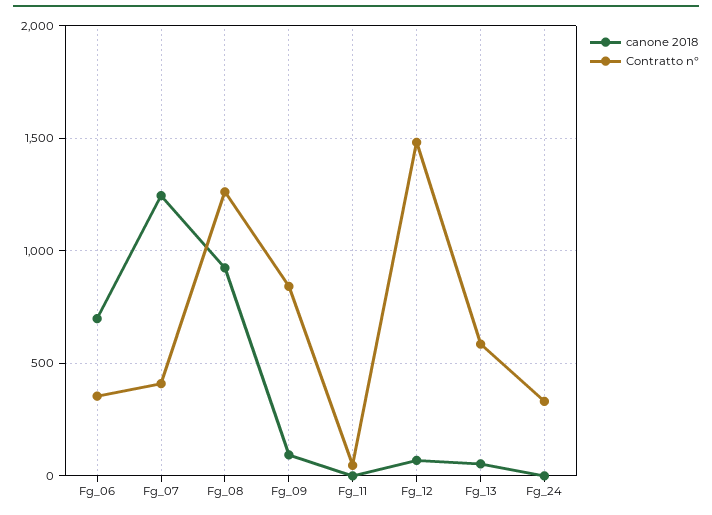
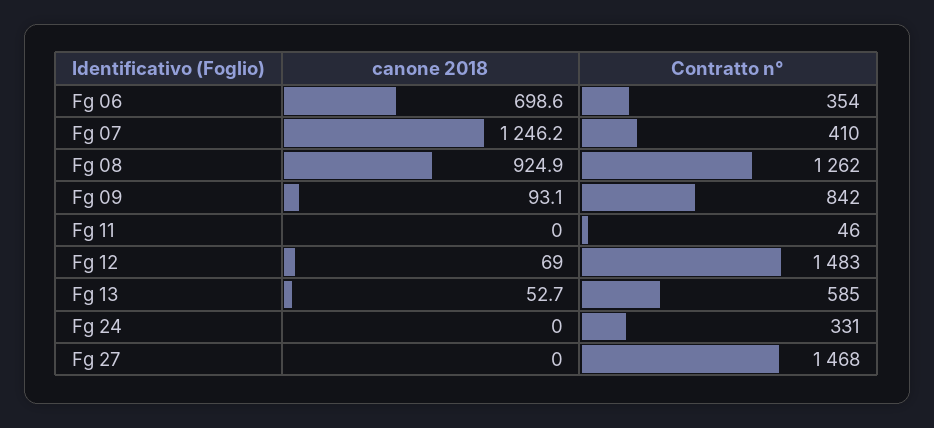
  {
    "canone 2018": {
      "Fg_06": 698.6,
      "Fg_07": 1246.2,
      "Fg_08": 924.9,
      "Fg_09": 93.1,
      "Fg_11": 0,
      "Fg_12": 69,
      "Fg_13": 52.7,
-     "Fg_24": 0
+     "Fg_24": 0,
+     "Fg 27": 0
    },
    "Contratto n°": {
      "Fg_06": 354,
      "Fg_07": 410,
      "Fg_08": 1262,
      "Fg_09": 842,
      "Fg_11": 46,
      "Fg_12": 1483,
      "Fg_13": 585,
-     "Fg_24": 331
+     "Fg_24": 331,
+     "Fg 27": 1468
    }
  }

